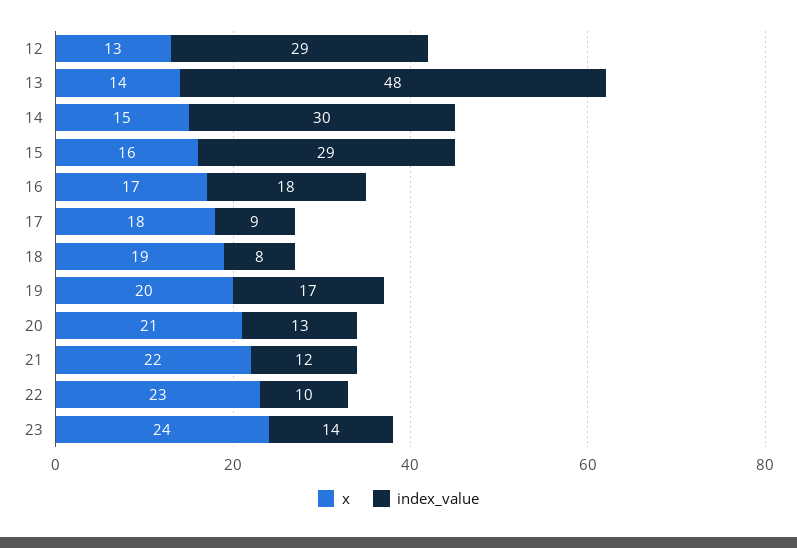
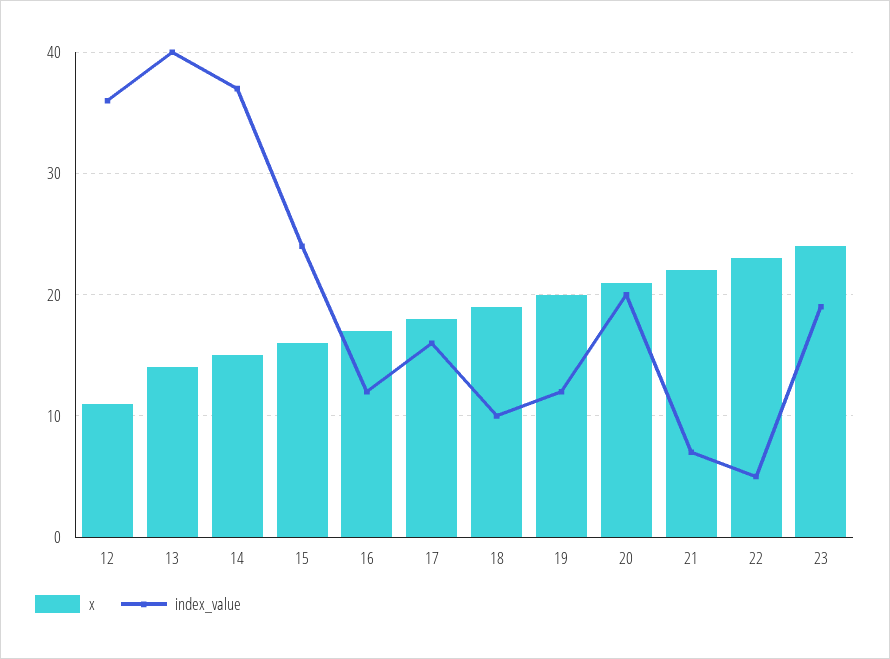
  {
    "x": {
-     "12": 13,
+     "12": 11,
      "13": 14,
      "14": 15,
      "15": 16,
      "16": 17,
      "17": 18,
      "18": 19,
      "19": 20,
      "20": 21,
      "21": 22,
      "22": 23,
      "23": 24
    },
    "index_value": {
-     "12": 29,
+     "12": 36,
-     "13": 48,
+     "13": 40,
-     "14": 30,
+     "14": 37,
-     "15": 29,
+     "15": 24,
-     "16": 18,
+     "16": 12,
-     "17": 9,
+     "17": 16,
-     "18": 8,
+     "18": 10,
-     "19": 17,
+     "19": 12,
-     "20": 13,
+     "20": 20,
-     "21": 12,
+     "21": 7,
-     "22": 10,
+     "22": 5,
-     "23": 14
+     "23": 19
    }
  }

